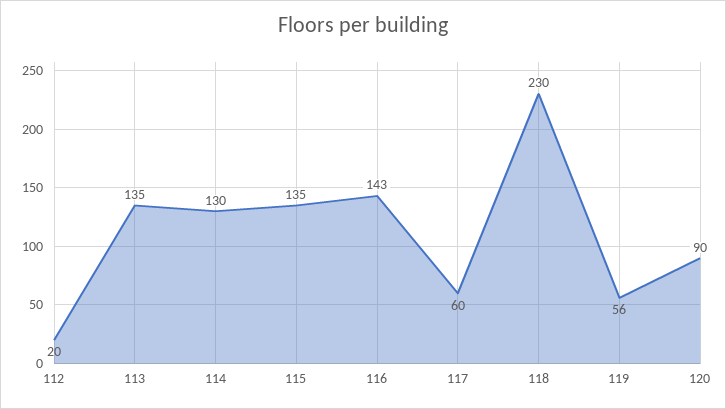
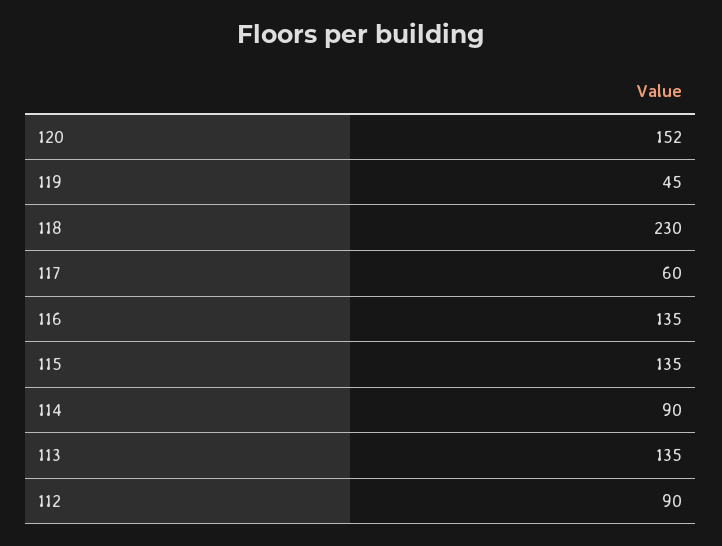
  {
-   "112": 20,
+   "112": 90,
    "113": 135,
-   "114": 130,
+   "114": 90,
    "115": 135,
-   "116": 143,
+   "116": 135,
    "117": 60,
    "118": 230,
-   "119": 56,
+   "119": 45,
-   "120": 90
+   "120": 152
  }

